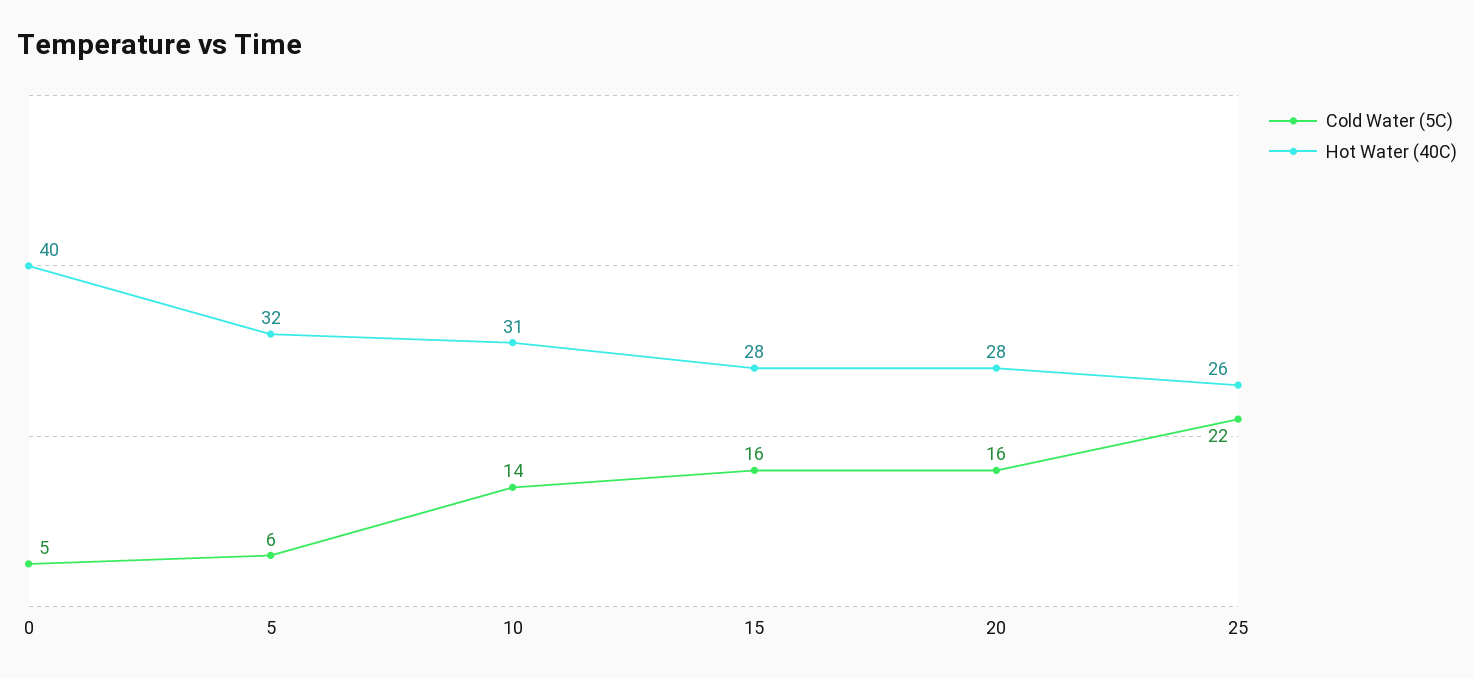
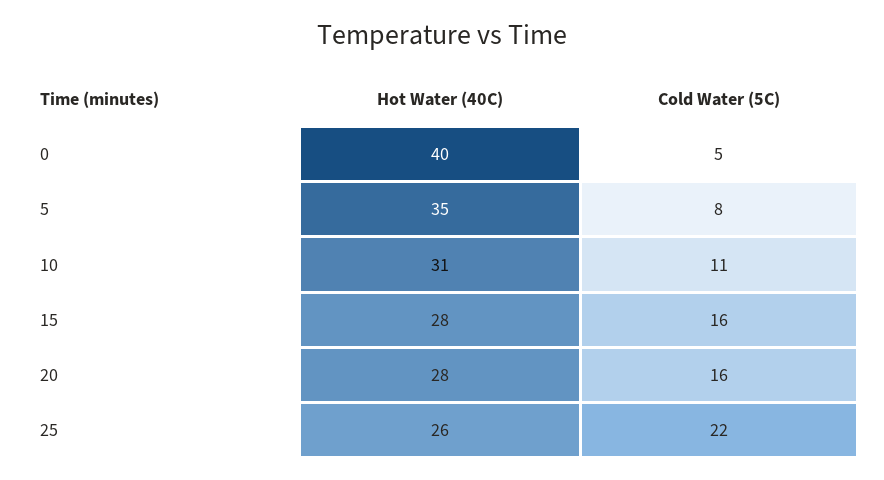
  {
    "Cold Water (5C)": {
      "0": 5,
-     "5": 6,
+     "5": 8,
-     "10": 14,
+     "10": 11,
      "15": 16,
      "20": 16,
      "25": 22
    },
    "Hot Water (40C)": {
      "0": 40,
-     "5": 32,
+     "5": 35,
      "10": 31,
      "15": 28,
      "20": 28,
      "25": 26
    }
  }

